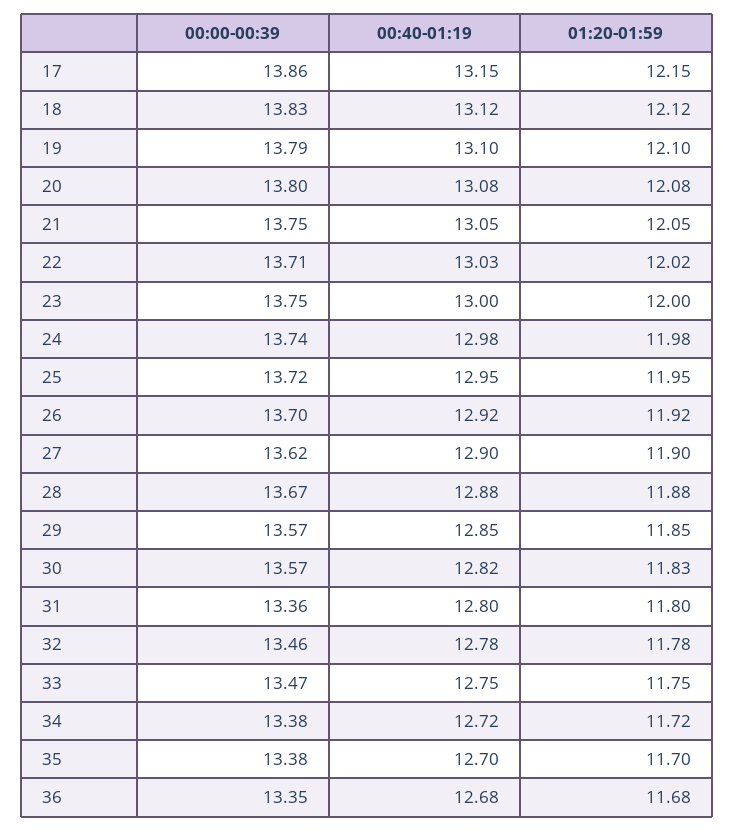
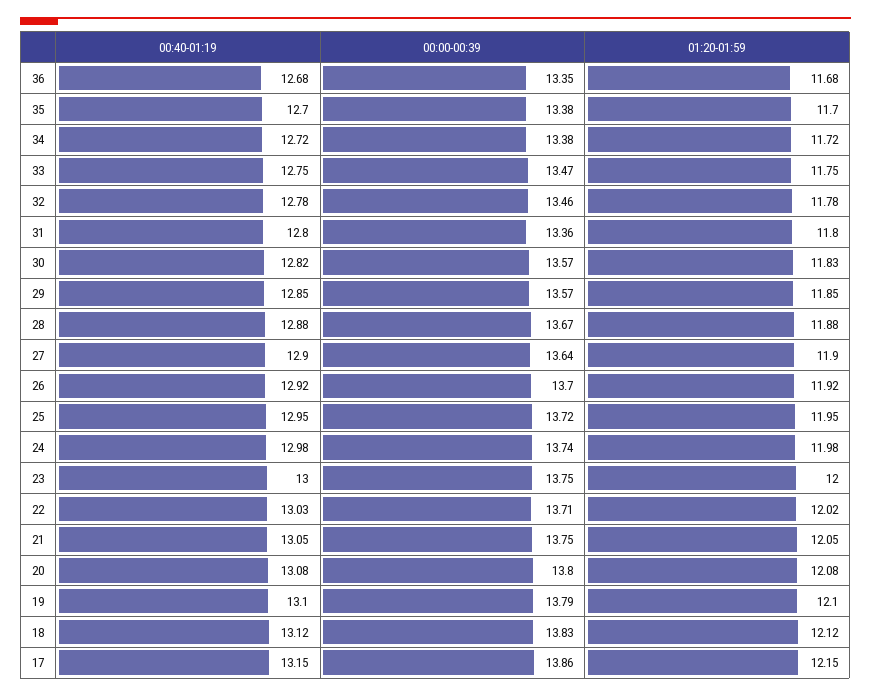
  {
    "00:00-00:39": {
      "17": 13.86,
      "18": 13.83,
      "19": 13.79,
      "20": 13.8,
      "21": 13.75,
      "22": 13.71,
      "23": 13.75,
      "24": 13.74,
      "25": 13.72,
      "26": 13.7,
-     "27": 13.62,
+     "27": 13.64,
      "28": 13.67,
      "29": 13.57,
      "30": 13.57,
      "31": 13.36,
      "32": 13.46,
      "33": 13.47,
      "34": 13.38,
      "35": 13.38,
      "36": 13.35
    },
    "00:40-01:19": {
      "17": 13.15,
      "18": 13.12,
      "19": 13.1,
      "20": 13.08,
      "21": 13.05,
      "22": 13.03,
      "23": 13,
      "24": 12.98,
      "25": 12.95,
      "26": 12.92,
      "27": 12.9,
      "28": 12.88,
      "29": 12.85,
      "30": 12.82,
      "31": 12.8,
      "32": 12.78,
      "33": 12.75,
      "34": 12.72,
      "35": 12.7,
      "36": 12.68
    },
    "01:20-01:59": {
      "17": 12.15,
      "18": 12.12,
      "19": 12.1,
      "20": 12.08,
      "21": 12.05,
      "22": 12.02,
      "23": 12,
      "24": 11.98,
      "25": 11.95,
      "26": 11.92,
      "27": 11.9,
      "28": 11.88,
      "29": 11.85,
      "30": 11.83,
      "31": 11.8,
      "32": 11.78,
      "33": 11.75,
      "34": 11.72,
      "35": 11.7,
      "36": 11.68
    }
  }

